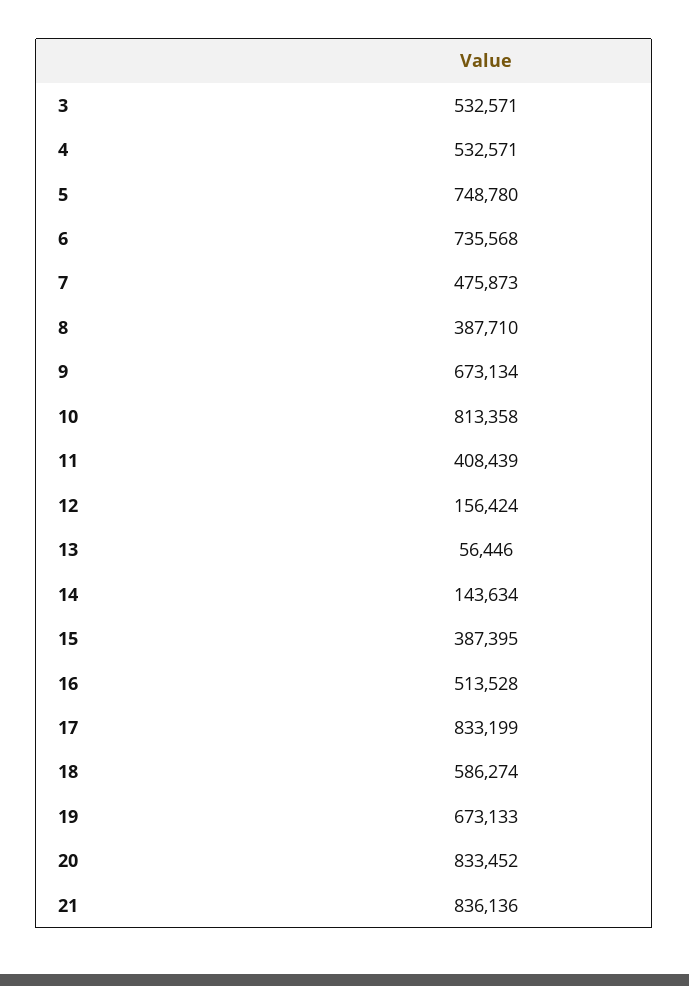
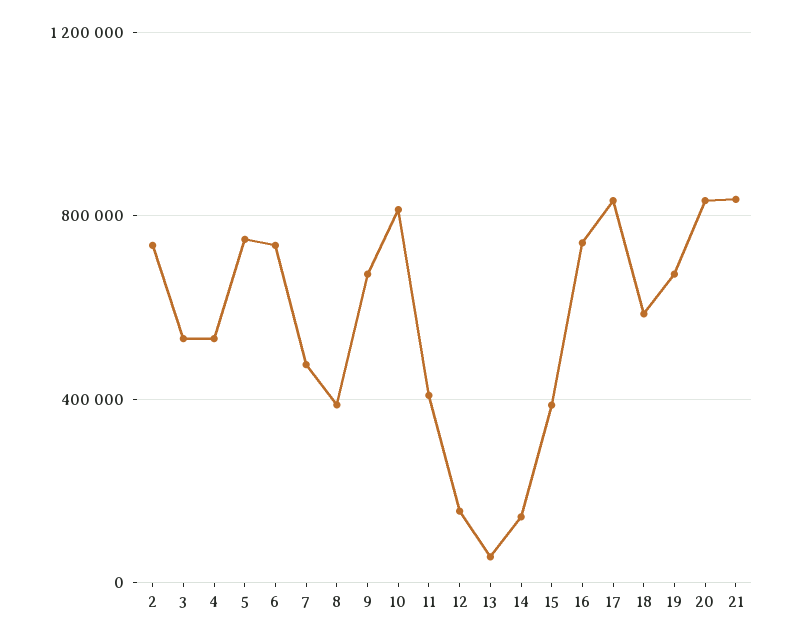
  {
    "3": 532571,
    "4": 532571,
    "5": 748780,
    "6": 735568,
    "7": 475873,
    "8": 387710,
    "9": 673134,
    "10": 813358,
    "11": 408439,
    "12": 156424,
    "13": 56446,
    "14": 143634,
    "15": 387395,
-   "16": 513528,
+   "16": 750000,
    "17": 833199,
    "18": 586274,
    "19": 673133,
    "20": 833452,
-   "21": 836136
+   "21": 836136,
+   "2": 750000
  }

